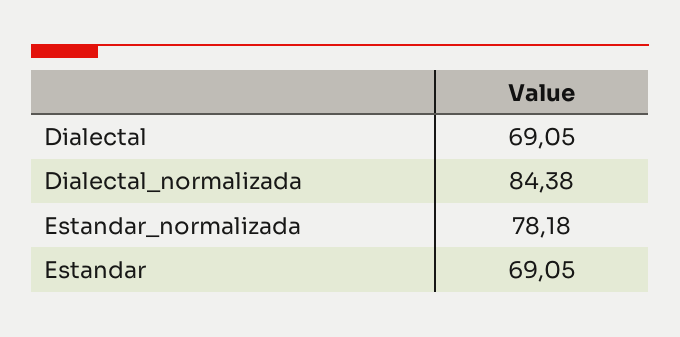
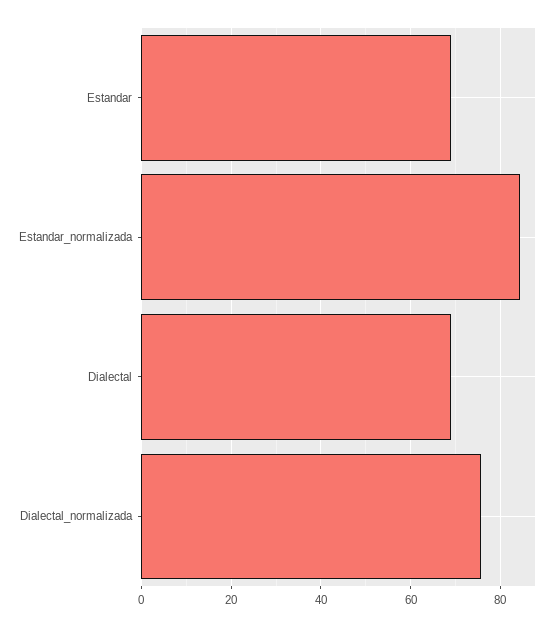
  {
    "Dialectal": 69.05,
-   "Dialectal_normalizada": 84.38,
+   "Dialectal_normalizada": 76,
-   "Estandar_normalizada": 78.18,
+   "Estandar_normalizada": 84,
    "Estandar": 69.05
  }

